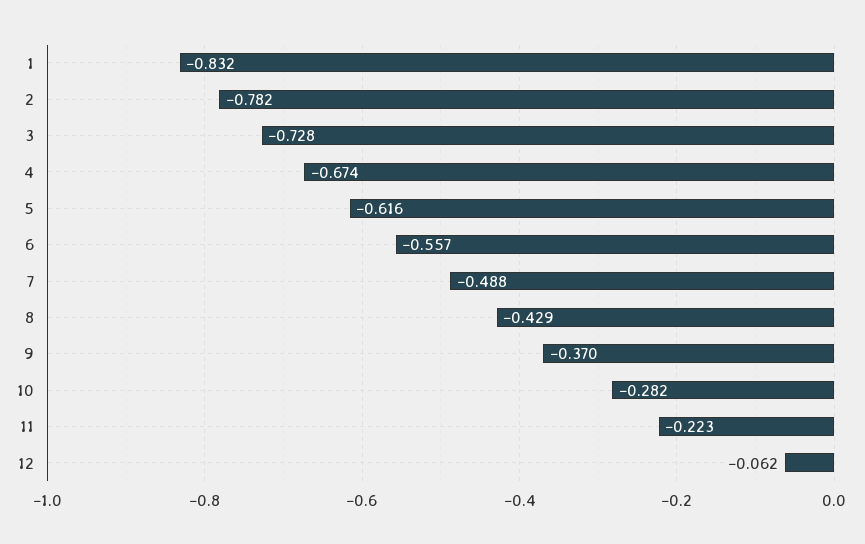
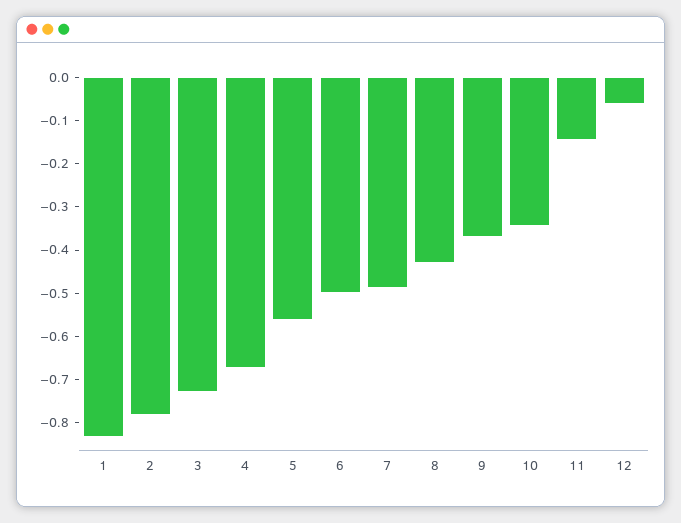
  {
    "1": -0.832,
    "2": -0.782,
    "3": -0.728,
    "4": -0.674,
-   "5": -0.616,
+   "5": -0.56,
-   "6": -0.557,
+   "6": -0.5,
    "7": -0.488,
    "8": -0.429,
    "9": -0.37,
-   "10": -0.282,
+   "10": -0.34,
-   "11": -0.223,
+   "11": -0.14,
    "12": -0.062
  }

